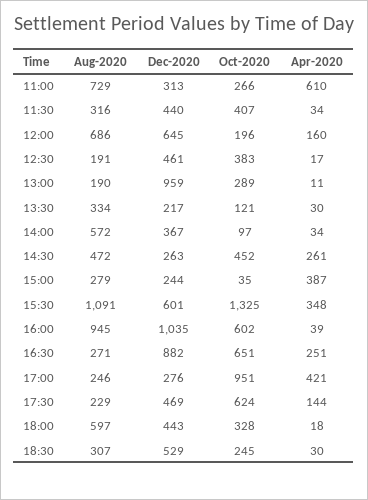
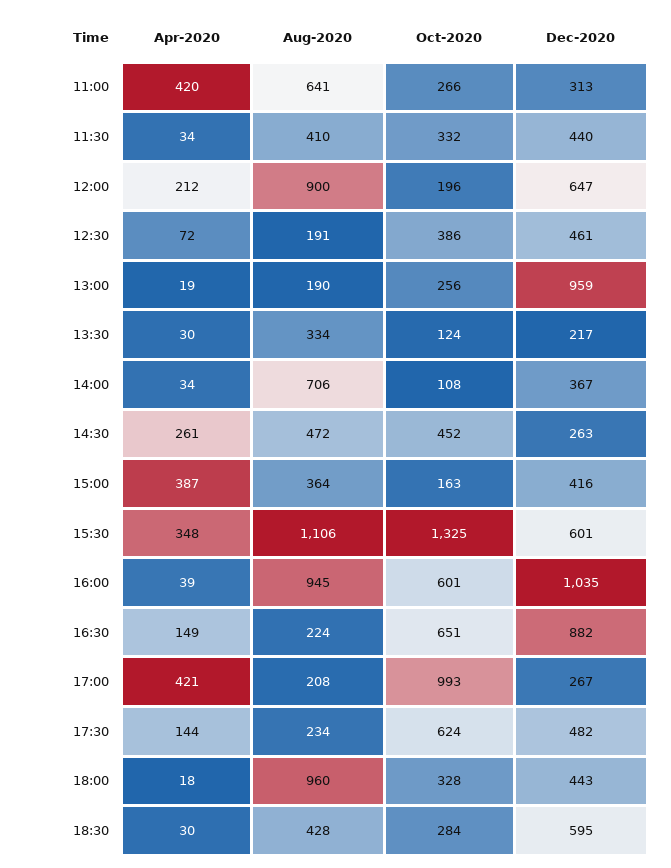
  {
    "Aug-2020": {
-     "11:00": 729,
+     "11:00": 641,
-     "11:30": 316,
+     "11:30": 410,
-     "12:00": 686,
+     "12:00": 900,
      "12:30": 191,
      "13:00": 190,
      "13:30": 334,
-     "14:00": 572,
+     "14:00": 706,
      "14:30": 472,
-     "15:00": 279,
+     "15:00": 364,
-     "15:30": 1091,
+     "15:30": 1106,
      "16:00": 945,
-     "16:30": 271,
+     "16:30": 224,
-     "17:00": 246,
+     "17:00": 208,
-     "17:30": 229,
+     "17:30": 234,
-     "18:00": 597,
+     "18:00": 960,
-     "18:30": 307
+     "18:30": 428
    },
    "Dec-2020": {
      "11:00": 313,
      "11:30": 440,
-     "12:00": 645,
+     "12:00": 647,
      "12:30": 461,
      "13:00": 959,
      "13:30": 217,
      "14:00": 367,
      "14:30": 263,
-     "15:00": 244,
+     "15:00": 416,
      "15:30": 601,
      "16:00": 1035,
      "16:30": 882,
-     "17:00": 276,
+     "17:00": 267,
-     "17:30": 469,
+     "17:30": 482,
      "18:00": 443,
-     "18:30": 529
+     "18:30": 595
    },
    "Oct-2020": {
      "11:00": 266,
-     "11:30": 407,
+     "11:30": 332,
      "12:00": 196,
-     "12:30": 383,
+     "12:30": 386,
-     "13:00": 289,
+     "13:00": 256,
-     "13:30": 121,
+     "13:30": 124,
-     "14:00": 97,
+     "14:00": 108,
      "14:30": 452,
-     "15:00": 35,
+     "15:00": 163,
      "15:30": 1325,
-     "16:00": 602,
+     "16:00": 601,
      "16:30": 651,
-     "17:00": 951,
+     "17:00": 993,
      "17:30": 624,
      "18:00": 328,
-     "18:30": 245
+     "18:30": 284
    },
    "Apr-2020": {
-     "11:00": 610,
+     "11:00": 420,
      "11:30": 34,
-     "12:00": 160,
+     "12:00": 212,
-     "12:30": 17,
+     "12:30": 72,
-     "13:00": 11,
+     "13:00": 19,
      "13:30": 30,
      "14:00": 34,
      "14:30": 261,
      "15:00": 387,
      "15:30": 348,
      "16:00": 39,
-     "16:30": 251,
+     "16:30": 149,
      "17:00": 421,
      "17:30": 144,
      "18:00": 18,
      "18:30": 30
    }
  }

